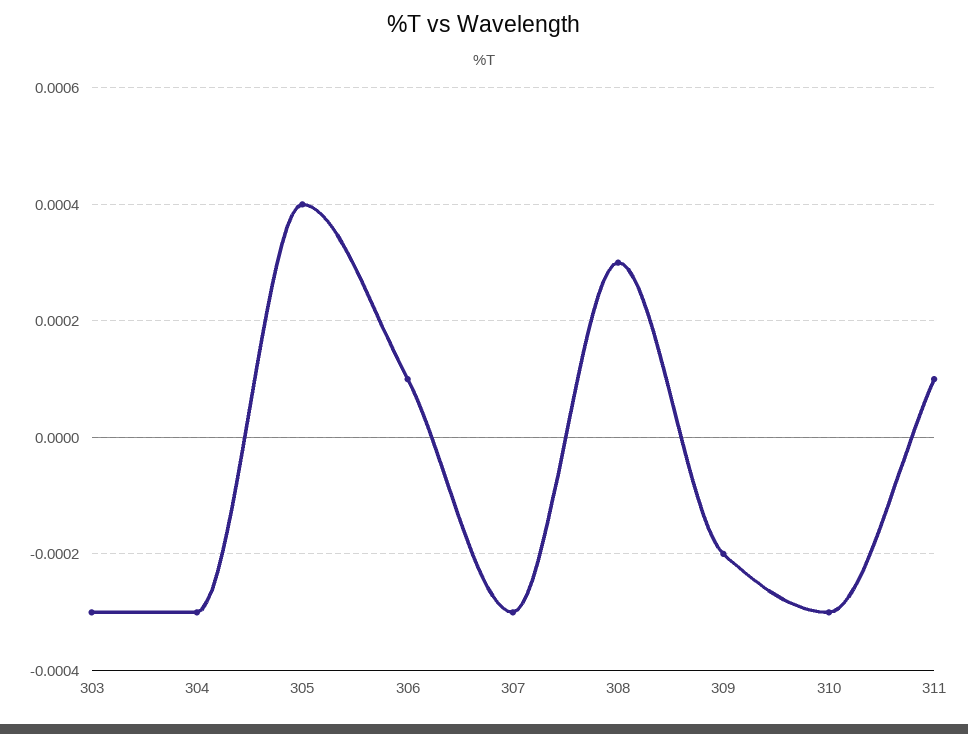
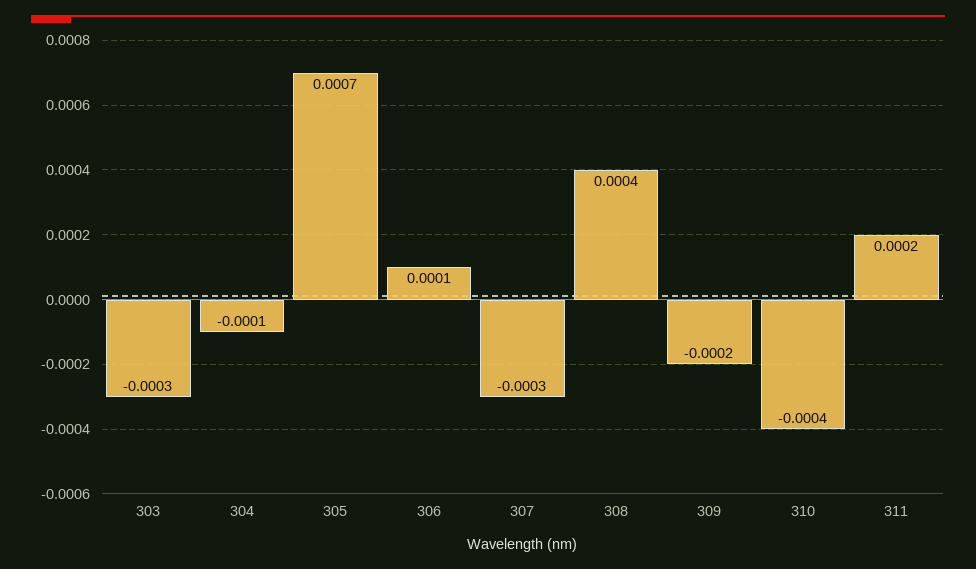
  {
    "303": -0.0003,
-   "304": -0.0003,
+   "304": -0.0001,
-   "305": 0.0004,
+   "305": 0.0007,
    "306": 0.0001,
    "307": -0.0003,
-   "308": 0.0003,
+   "308": 0.0004,
    "309": -0.0002,
-   "310": -0.0003,
+   "310": -0.0004,
-   "311": 0.0001
+   "311": 0.0002
  }

